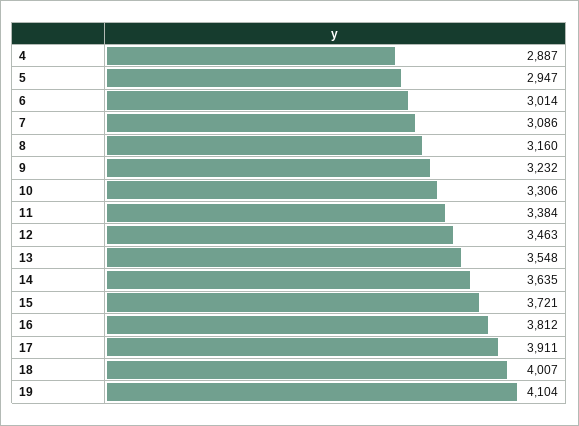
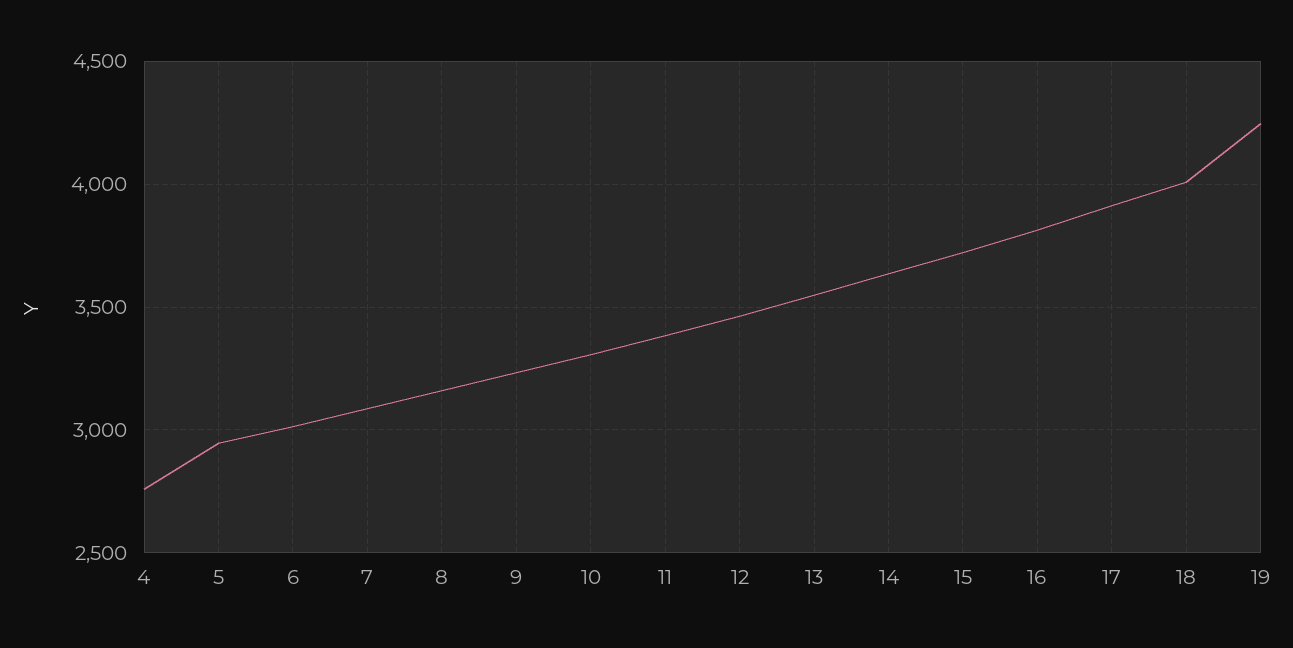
  {
-   "4": 2887,
+   "4": 2750,
    "5": 2947,
    "6": 3014,
    "7": 3086,
    "8": 3160,
    "9": 3232,
    "10": 3306,
    "11": 3384,
    "12": 3463,
    "13": 3548,
    "14": 3635,
    "15": 3721,
    "16": 3812,
    "17": 3911,
    "18": 4007,
-   "19": 4104
+   "19": 4250
  }

